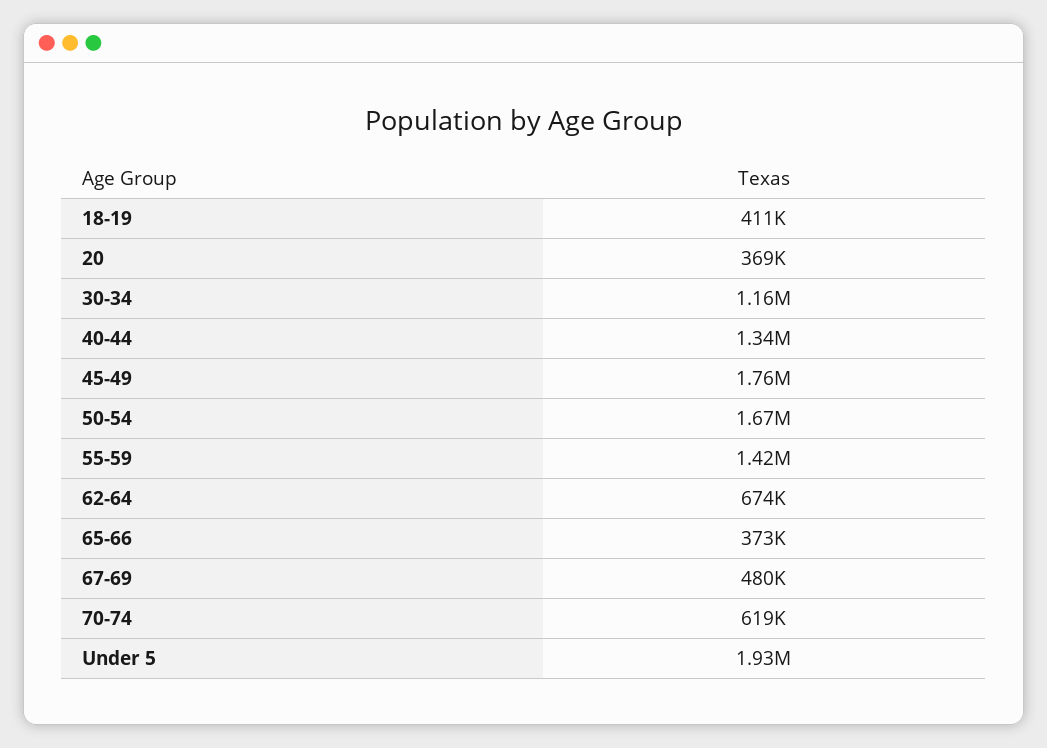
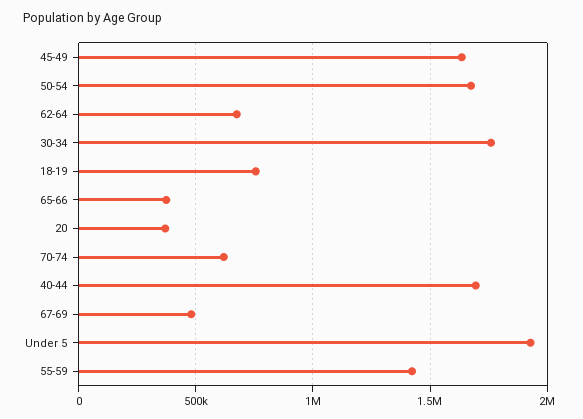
  {
-   "18-19": 411000,
+   "18-19": 750000,
    "20": 369000,
-   "30-34": 1160000,
+   "30-34": 1750000,
-   "40-44": 1340000,
+   "40-44": 1700000,
-   "45-49": 1760000,
+   "45-49": 1650000,
    "50-54": 1670000,
    "55-59": 1420000,
    "62-64": 674000,
    "65-66": 373000,
    "67-69": 480000,
    "70-74": 619000,
    "Under 5": 1930000
  }

